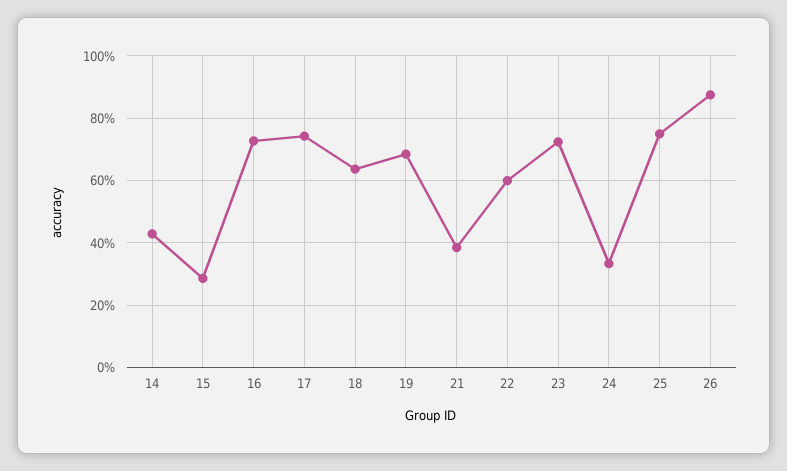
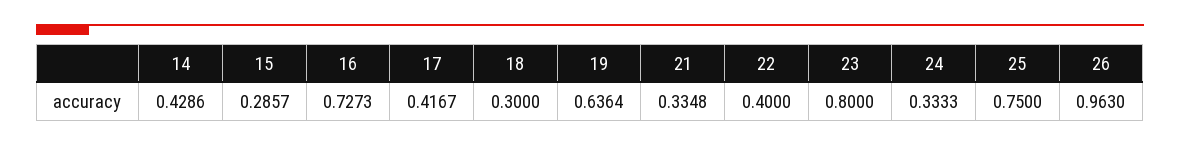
  {
    "14": 0.4286,
    "15": 0.2857,
    "16": 0.7273,
-   "17": 0.74,
+   "17": 0.4167,
-   "18": 0.64,
+   "18": 0.3,
-   "19": 0.68,
+   "19": 0.6364,
-   "21": 0.38,
+   "21": 0.3348,
-   "22": 0.6,
+   "22": 0.4,
-   "23": 0.72,
+   "23": 0.8,
    "24": 0.3333,
    "25": 0.75,
-   "26": 0.88
+   "26": 0.963
  }

